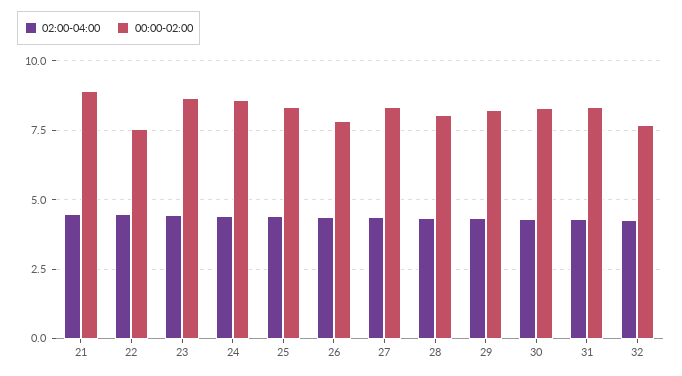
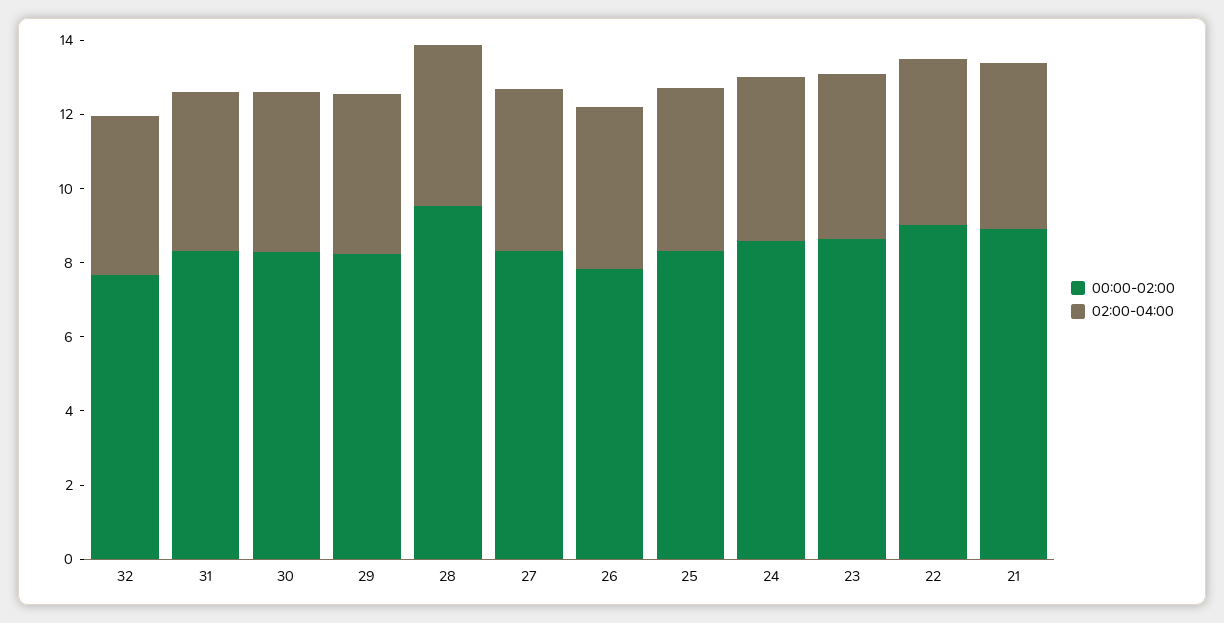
  {
    "02:00-04:00": {
      "21": 4.5,
      "22": 4.5,
      "23": 4.5,
      "24": 4.5,
      "25": 4.5,
      "26": 4.5,
      "27": 4.25,
      "28": 4.25,
      "29": 4.25,
      "30": 4.25,
      "31": 4.25,
      "32": 4.25
    },
    "00:00-02:00": {
      "21": 9,
-     "22": 7.5,
+     "22": 9,
      "23": 8.75,
      "24": 8.5,
      "25": 8.25,
      "26": 7.75,
      "27": 8.25,
-     "28": 8,
+     "28": 9.5,
      "29": 8.25,
      "30": 8.25,
      "31": 8.25,
      "32": 7.75
    }
  }

